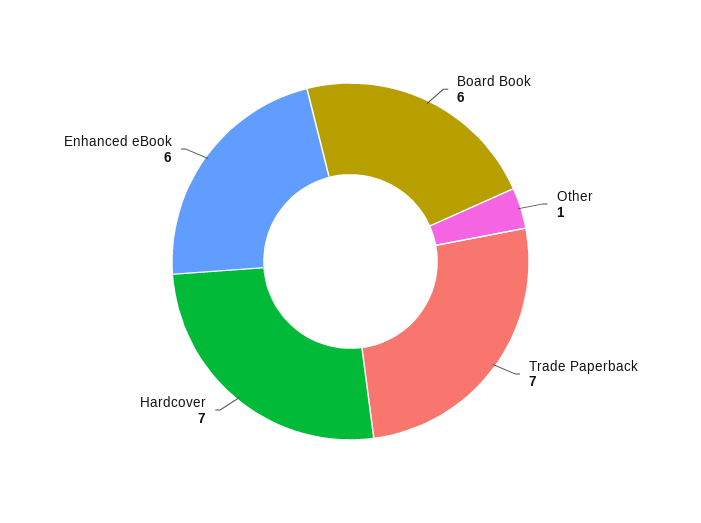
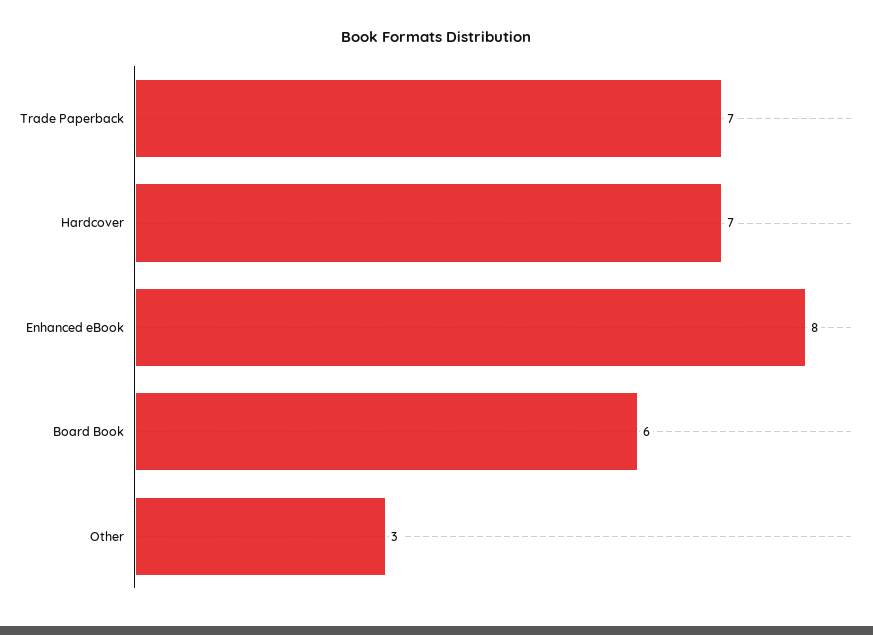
  {
    "Board Book": 6,
-   "Other": 1,
+   "Other": 3,
    "Trade Paperback": 7,
    "Hardcover": 7,
-   "Enhanced eBook": 6
+   "Enhanced eBook": 8
  }

